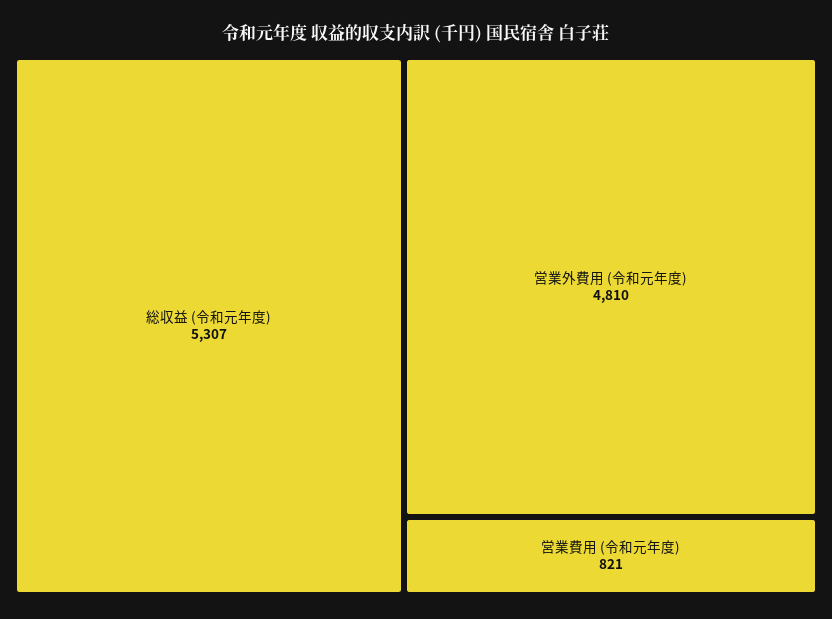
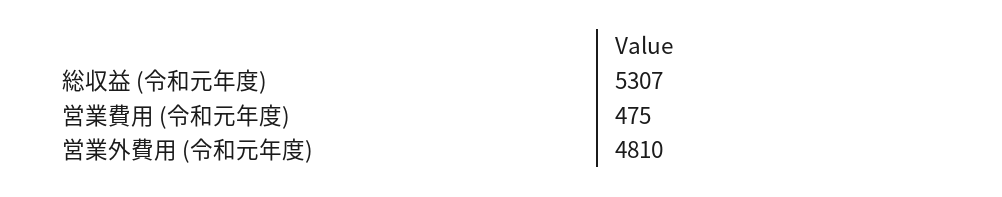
  {
    "総収益 (令和元年度)": 5307,
    "営業外費用 (令和元年度)": 4810,
-   "営業費用 (令和元年度)": 821
+   "営業費用 (令和元年度)": 475
  }

